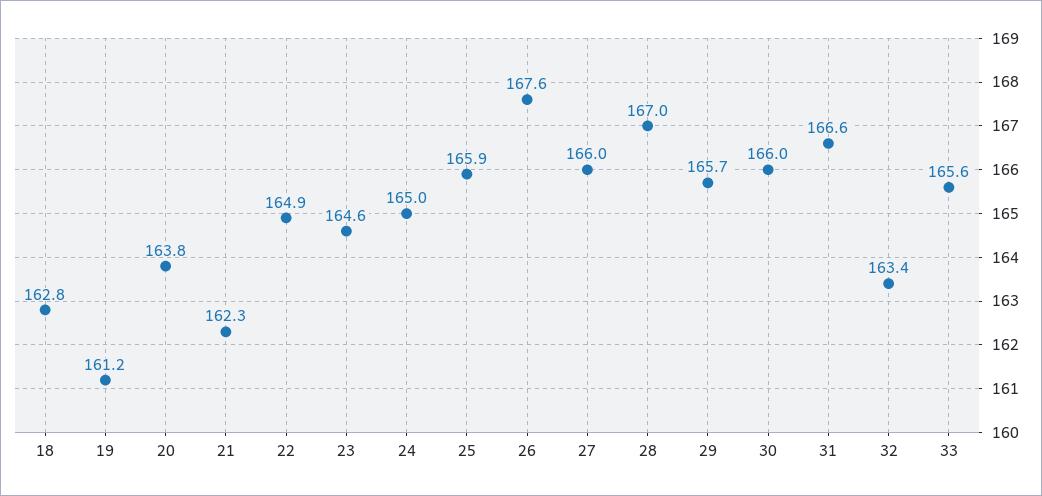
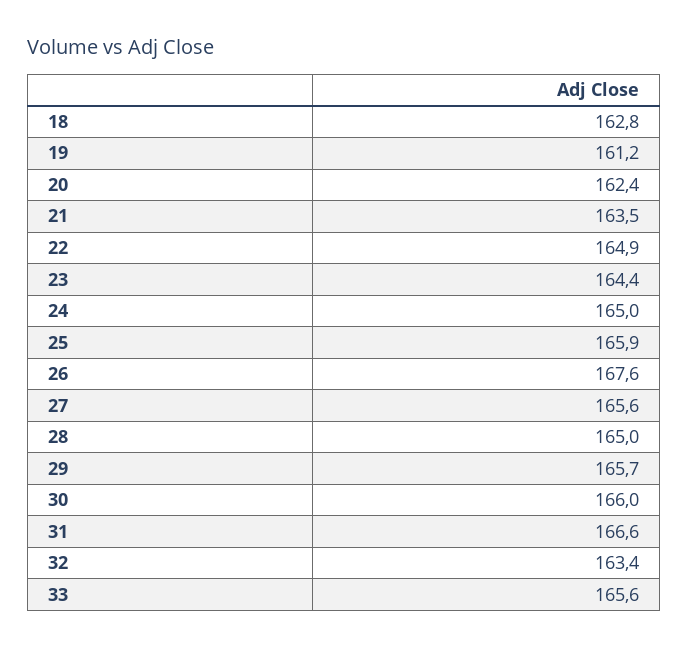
  {
    "18": 162.8,
    "19": 161.2,
-   "20": 163.8,
+   "20": 162.4,
-   "21": 162.3,
+   "21": 163.5,
    "22": 164.9,
-   "23": 164.6,
+   "23": 164.4,
    "24": 165,
    "25": 165.9,
    "26": 167.6,
-   "27": 166,
+   "27": 165.6,
-   "28": 167,
+   "28": 165,
    "29": 165.7,
    "30": 166,
    "31": 166.6,
    "32": 163.4,
    "33": 165.6
  }

